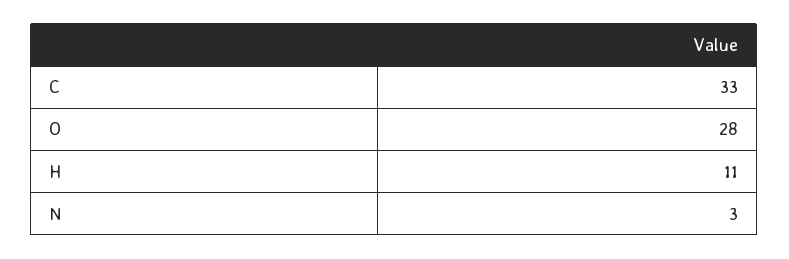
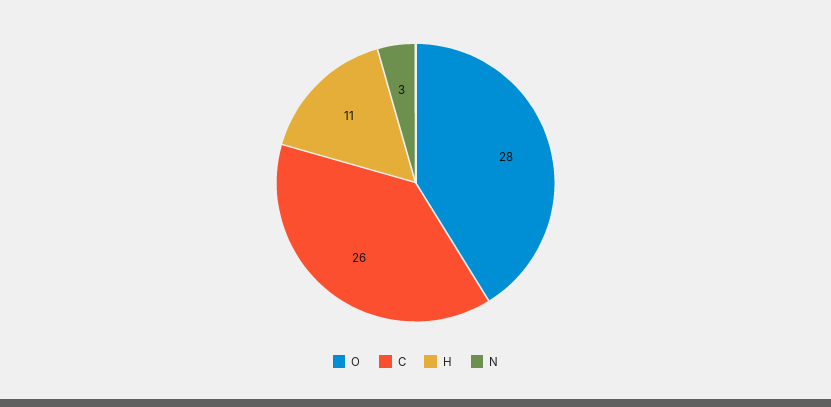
  {
-   "C": 33,
+   "C": 26,
    "O": 28,
    "H": 11,
    "N": 3
  }

